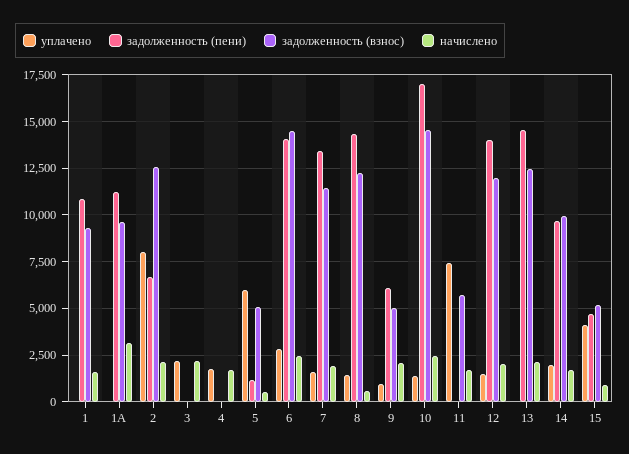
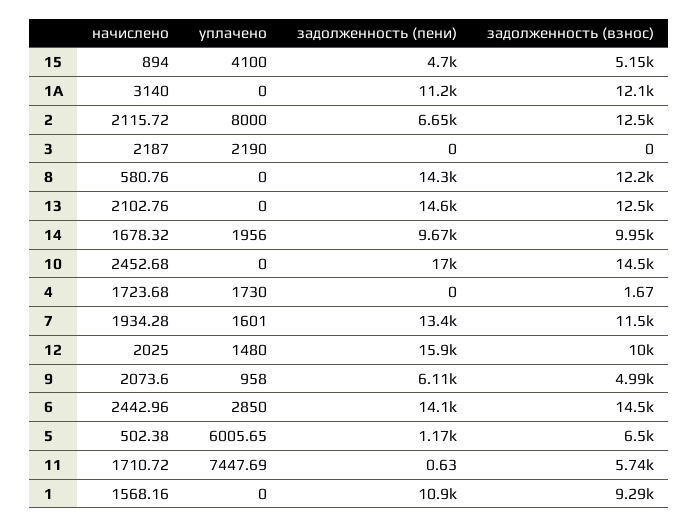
  {
    "уплачено": {
      "1": 0,
      "1А": 0,
      "2": 8000,
      "3": 2190,
      "4": 1730,
      "5": 6005.65,
      "6": 2850,
      "7": 1601,
-     "8": 1500,
+     "8": 0,
      "9": 958,
-     "10": 1500,
+     "10": 0,
      "11": 7447.69,
      "12": 1480,
      "13": 0,
      "14": 1956,
      "15": 4100
    },
    "задолженность (пени)": {
      "1": 10900,
      "1А": 11200,
      "2": 6650,
      "3": 0,
      "4": 0,
      "5": 1170,
      "6": 14100,
      "7": 13400,
      "8": 14300,
      "9": 6110,
      "10": 17000,
      "11": 0.63,
-     "12": 14000,
+     "12": 15900,
      "13": 14600,
      "14": 9670,
      "15": 4700
    },
    "задолженность (взнос)": {
      "1": 9290,
-     "1А": 9500,
+     "1А": 12100,
      "2": 12500,
      "3": 0,
      "4": 1.67,
-     "5": 5000,
+     "5": 6500,
      "6": 14500,
      "7": 11500,
      "8": 12200,
      "9": 4990,
      "10": 14500,
      "11": 5740,
-     "12": 12000,
+     "12": 10000,
      "13": 12500,
      "14": 9950,
      "15": 5150
    },
    "начислено": {
      "1": 1568.16,
      "1А": 3140,
      "2": 2115.72,
      "3": 2187,
      "4": 1723.68,
      "5": 502.38,
      "6": 2442.96,
      "7": 1934.28,
      "8": 580.76,
      "9": 2073.6,
      "10": 2452.68,
      "11": 1710.72,
      "12": 2025,
      "13": 2102.76,
      "14": 1678.32,
      "15": 894
    }
  }

